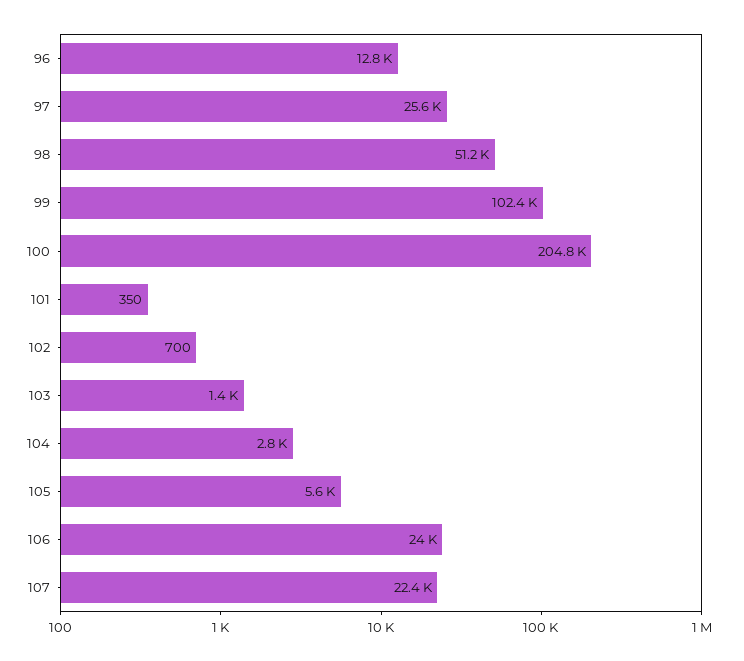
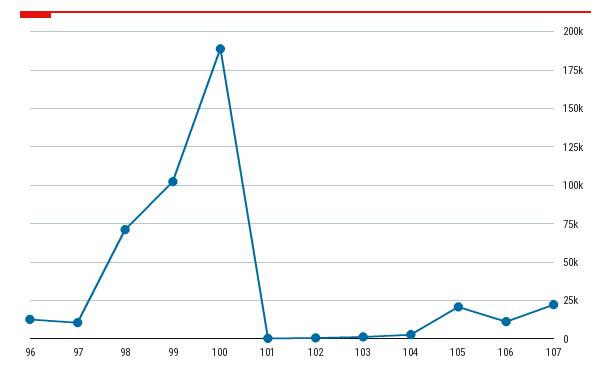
  {
    "96": 12800,
-   "97": 25600,
+   "97": 10000,
-   "98": 51200,
+   "98": 70000,
    "99": 102400,
-   "100": 204800,
+   "100": 190000,
    "101": 350,
    "102": 700,
    "103": 1400,
    "104": 2800,
-   "105": 5600,
+   "105": 20000,
-   "106": 24000,
+   "106": 10000,
    "107": 22400
  }

